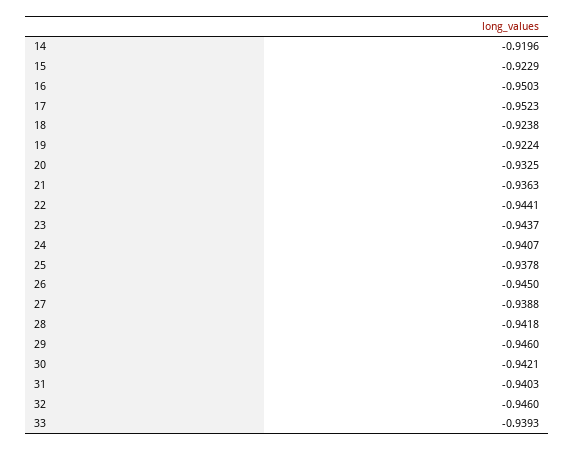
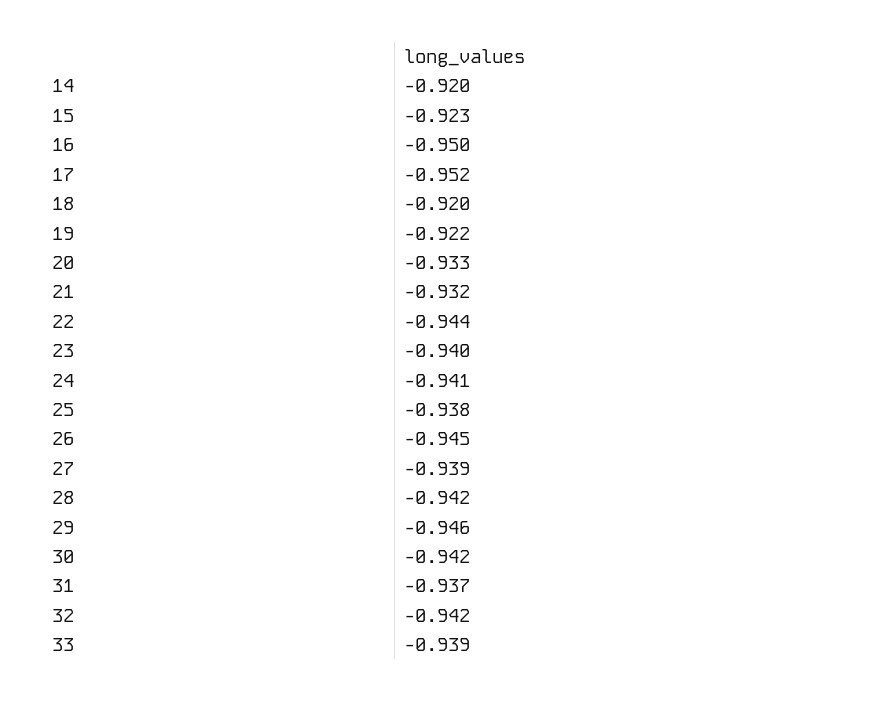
  {
    "14": -0.9196,
    "15": -0.9229,
    "16": -0.9503,
    "17": -0.9523,
-   "18": -0.9238,
+   "18": -0.92,
    "19": -0.9224,
    "20": -0.9325,
-   "21": -0.9363,
+   "21": -0.932,
    "22": -0.9441,
-   "23": -0.9437,
+   "23": -0.94,
    "24": -0.9407,
    "25": -0.9378,
    "26": -0.945,
    "27": -0.9388,
    "28": -0.9418,
    "29": -0.946,
    "30": -0.9421,
-   "31": -0.9403,
+   "31": -0.937,
-   "32": -0.946,
+   "32": -0.942,
    "33": -0.9393
  }

